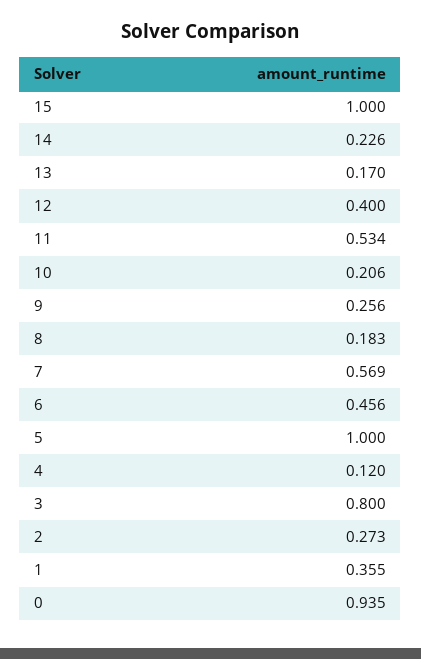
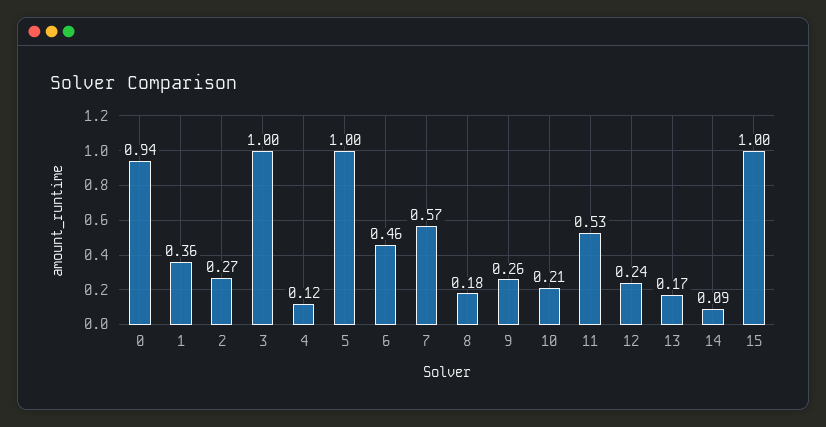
  {
    "15": 1,
-   "14": 0.226,
+   "14": 0.09,
    "13": 0.17,
-   "12": 0.4,
+   "12": 0.24,
    "11": 0.534,
    "10": 0.206,
    "9": 0.256,
    "8": 0.183,
    "7": 0.569,
    "6": 0.456,
    "5": 1,
    "4": 0.12,
-   "3": 0.8,
+   "3": 1,
    "2": 0.273,
    "1": 0.355,
    "0": 0.935
  }

